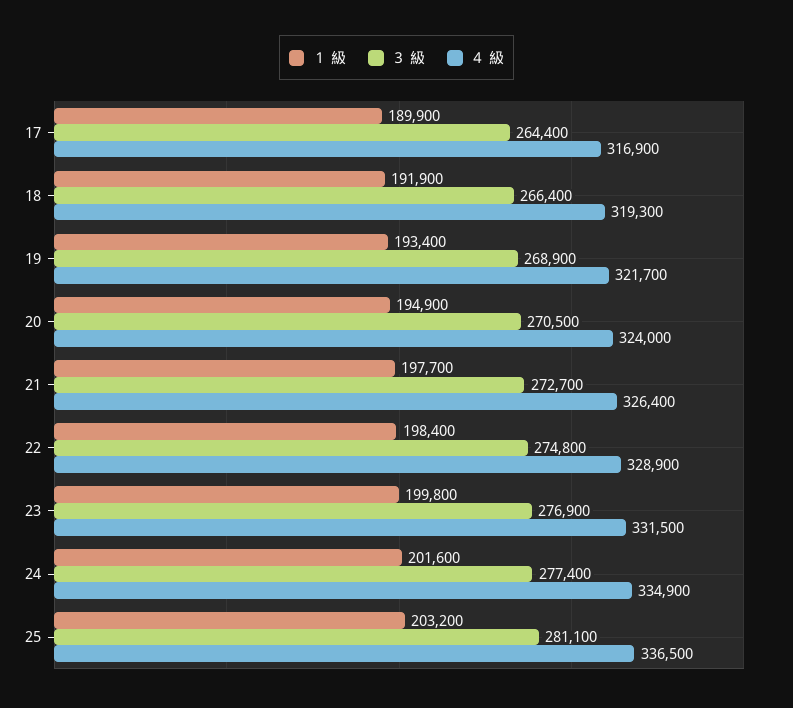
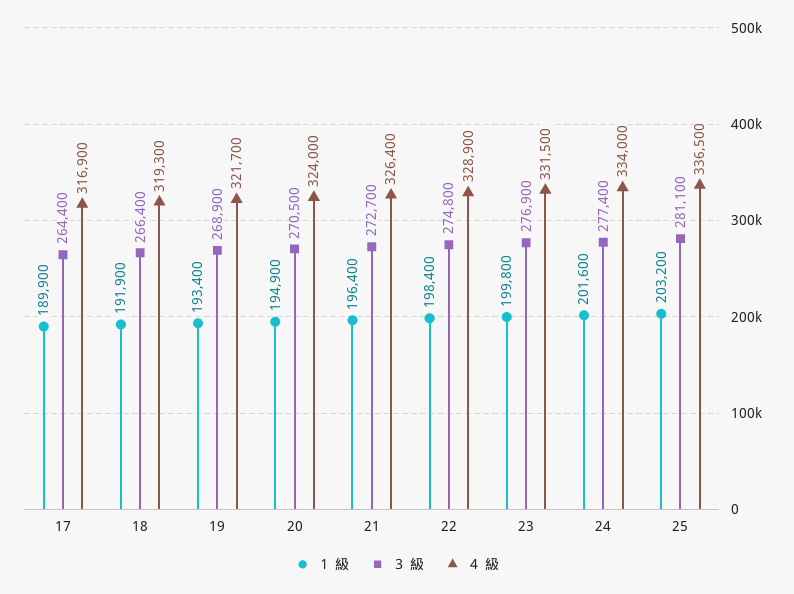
  {
    "１ 級": {
      "17": 189900,
      "18": 191900,
      "19": 193400,
      "20": 194900,
-     "21": 197700,
+     "21": 196400,
      "22": 198400,
      "23": 199800,
      "24": 201600,
      "25": 203200
    },
    "３ 級": {
      "17": 264400,
      "18": 266400,
      "19": 268900,
      "20": 270500,
      "21": 272700,
      "22": 274800,
      "23": 276900,
      "24": 277400,
      "25": 281100
    },
    "４ 級": {
      "17": 316900,
      "18": 319300,
      "19": 321700,
      "20": 324000,
      "21": 326400,
      "22": 328900,
      "23": 331500,
-     "24": 334900,
+     "24": 334000,
      "25": 336500
    }
  }

